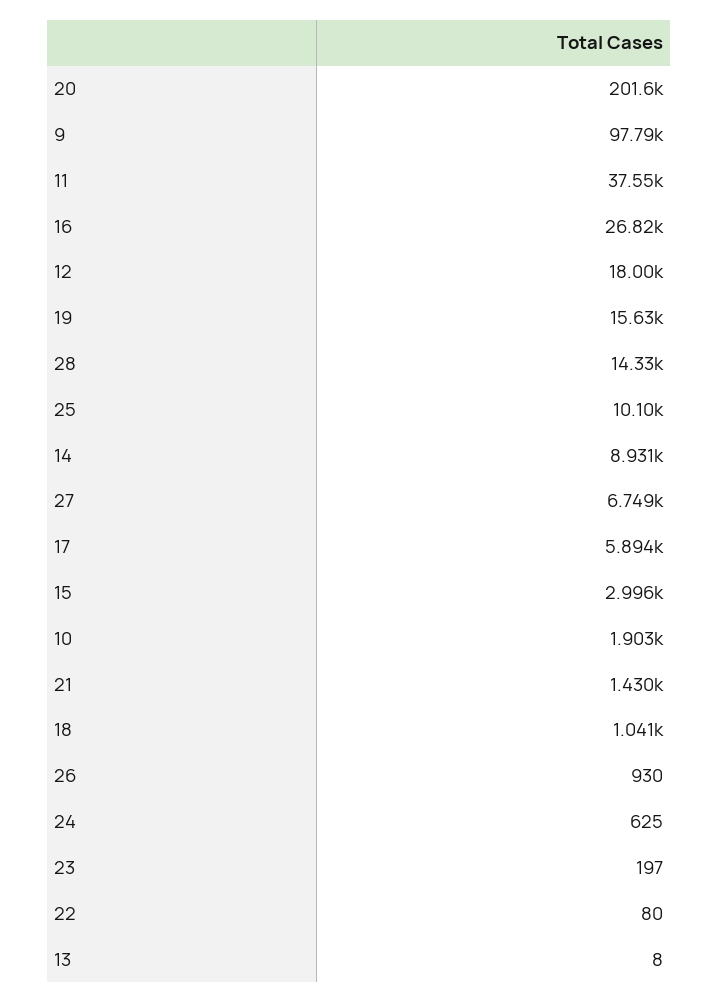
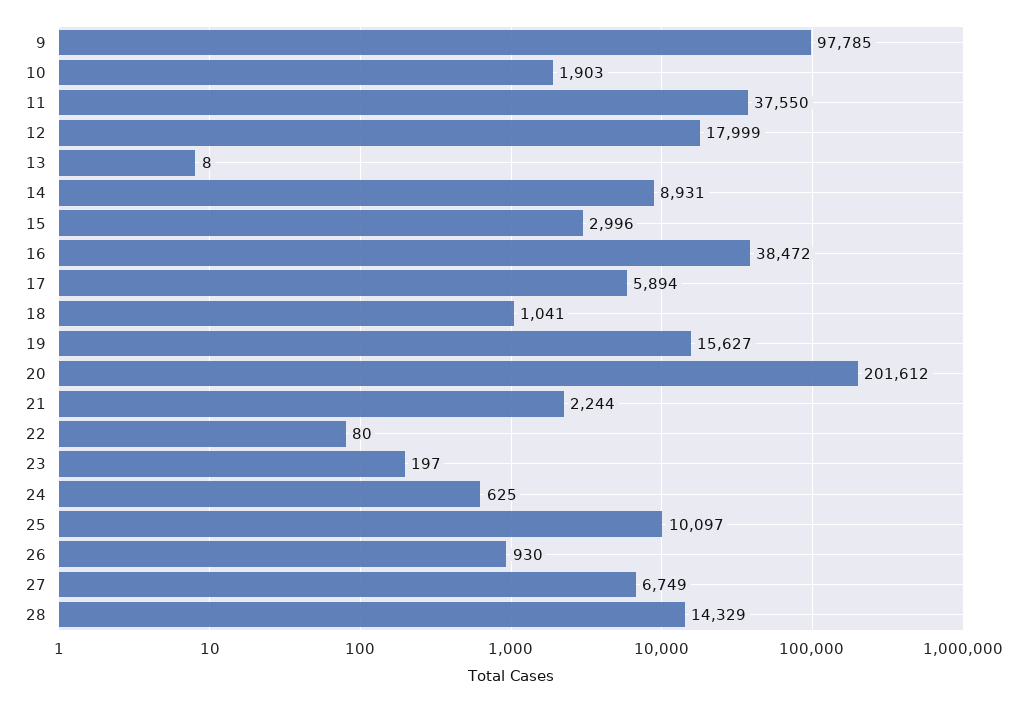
  {
    "20": 201612,
    "9": 97785,
    "11": 37550,
-   "16": 26820,
+   "16": 38472,
    "12": 17999,
    "19": 15627,
    "28": 14329,
    "25": 10097,
    "14": 8931,
    "27": 6749,
    "17": 5894,
    "15": 2996,
    "10": 1903,
-   "21": 1430,
+   "21": 2244,
    "18": 1041,
    "26": 930,
    "24": 625,
    "23": 197,
    "22": 80,
    "13": 8
  }

